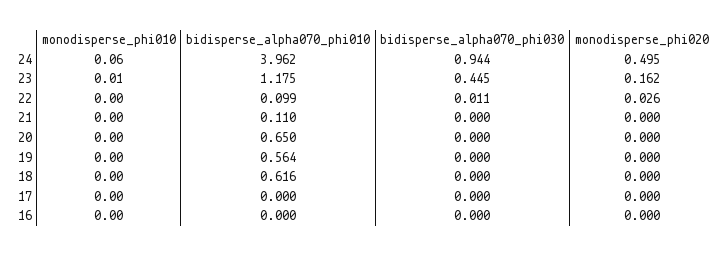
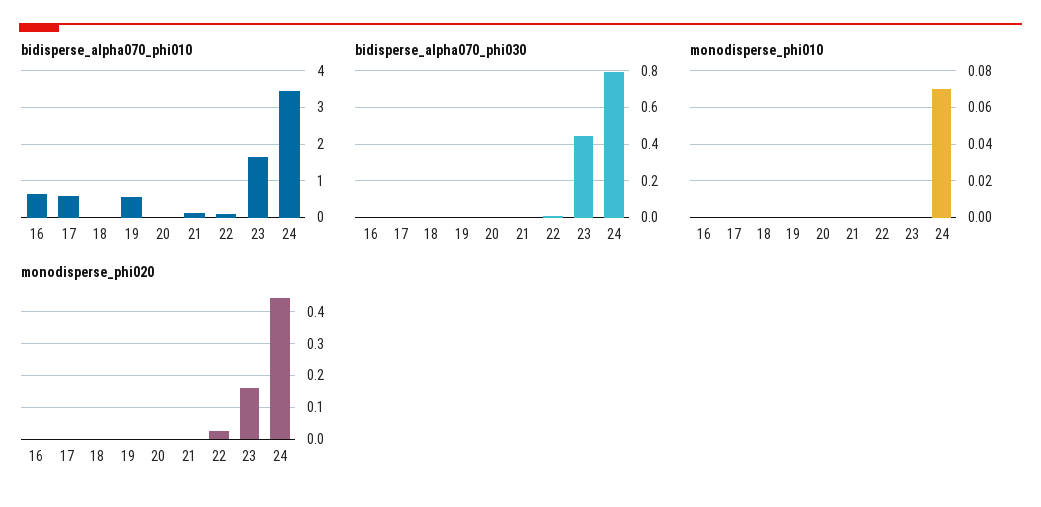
  {
    "monodisperse_phi010": {
-     "24": 0.06,
+     "24": 0.07,
-     "23": 0.01,
+     "23": 0,
      "22": 0,
      "21": 0,
      "20": 0,
      "19": 0,
      "18": 0,
      "17": 0,
      "16": 0
    },
    "bidisperse_alpha070_phi010": {
-     "24": 3.962,
+     "24": 3.4,
-     "23": 1.175,
+     "23": 1.6,
      "22": 0.099,
      "21": 0.11,
-     "20": 0.65,
+     "20": 0,
      "19": 0.564,
-     "18": 0.616,
+     "18": 0,
-     "17": 0,
+     "17": 0.6,
-     "16": 0
+     "16": 0.6
    },
    "bidisperse_alpha070_phi030": {
-     "24": 0.944,
+     "24": 0.8,
      "23": 0.445,
      "22": 0.011,
      "21": 0,
      "20": 0,
      "19": 0,
      "18": 0,
      "17": 0,
      "16": 0
    },
    "monodisperse_phi020": {
-     "24": 0.495,
+     "24": 0.44,
      "23": 0.162,
      "22": 0.026,
      "21": 0,
      "20": 0,
      "19": 0,
      "18": 0,
      "17": 0,
      "16": 0
    }
  }

